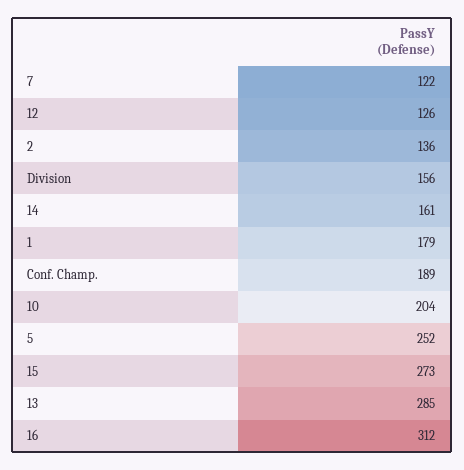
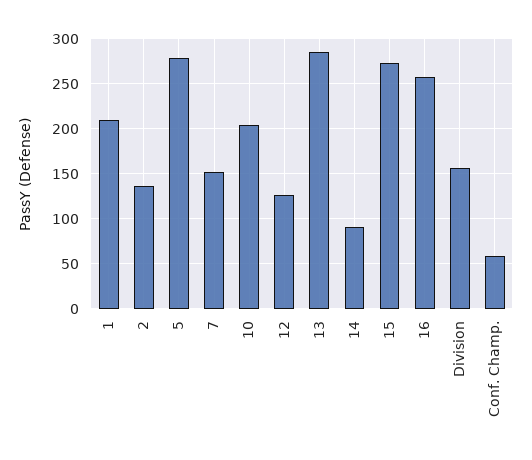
  {
-   "7": 122,
+   "7": 150,
    "12": 126,
    "2": 136,
    "Division": 156,
-   "14": 161,
+   "14": 90,
-   "1": 179,
+   "1": 210,
-   "Conf. Champ.": 189,
+   "Conf. Champ.": 60,
    "10": 204,
-   "5": 252,
+   "5": 280,
    "15": 273,
    "13": 285,
-   "16": 312
+   "16": 260
  }

